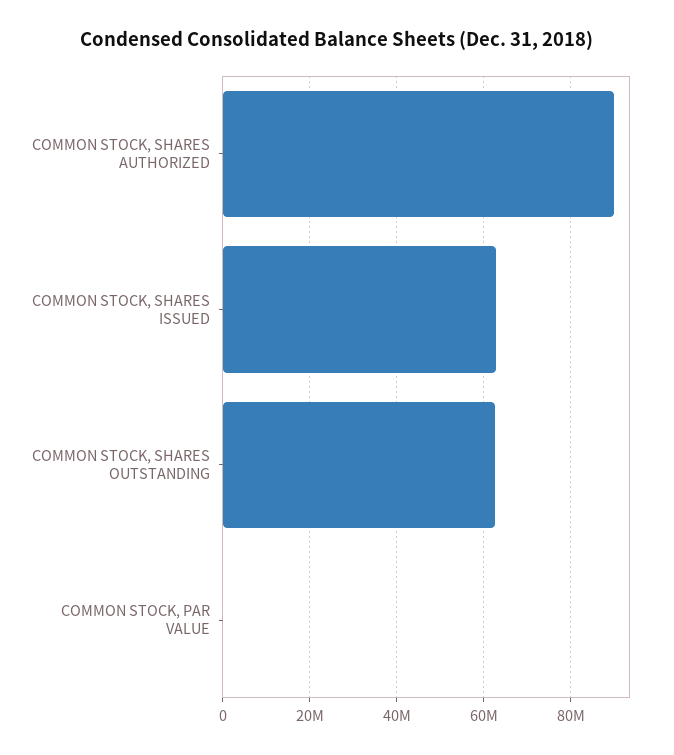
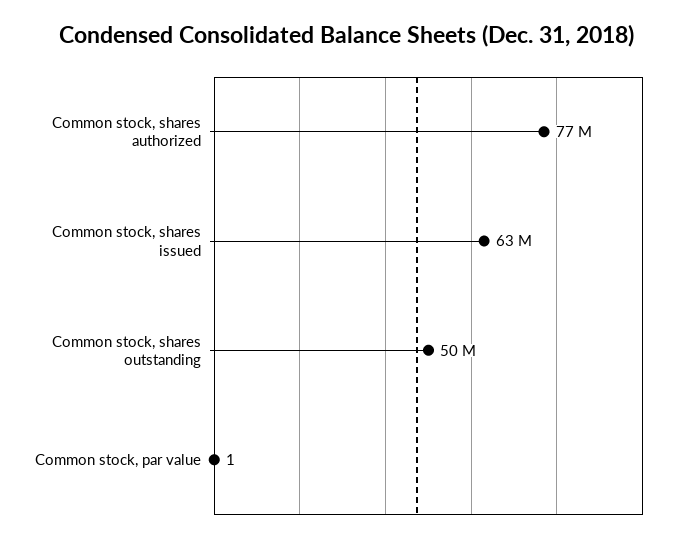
  {
-   "COMMON STOCK, SHARES AUTHORIZED": 90000000,
+   "COMMON STOCK, SHARES AUTHORIZED": 77000000,
    "COMMON STOCK, SHARES ISSUED": 63000000,
-   "COMMON STOCK, SHARES OUTSTANDING": 62000000,
+   "COMMON STOCK, SHARES OUTSTANDING": 50000000,
    "COMMON STOCK, PAR VALUE": 1
  }

